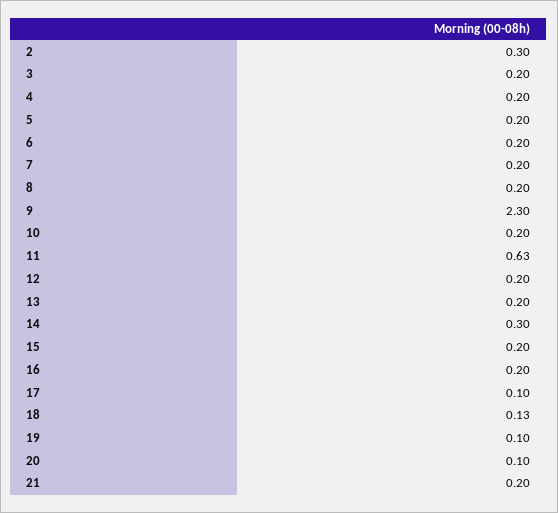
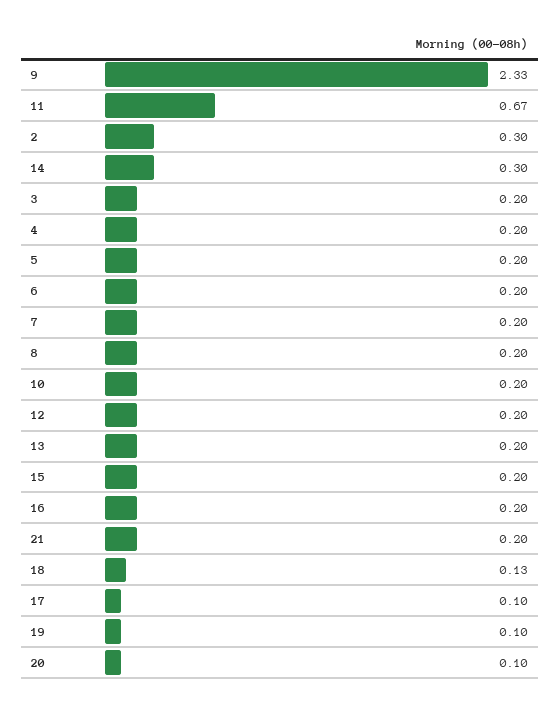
  {
    "2": 0.3,
    "3": 0.2,
    "4": 0.2,
    "5": 0.2,
    "6": 0.2,
    "7": 0.2,
    "8": 0.2,
-   "9": 2.3,
+   "9": 2.33,
    "10": 0.2,
-   "11": 0.63,
+   "11": 0.67,
    "12": 0.2,
    "13": 0.2,
    "14": 0.3,
    "15": 0.2,
    "16": 0.2,
    "17": 0.1,
    "18": 0.13,
    "19": 0.1,
    "20": 0.1,
    "21": 0.2
  }

